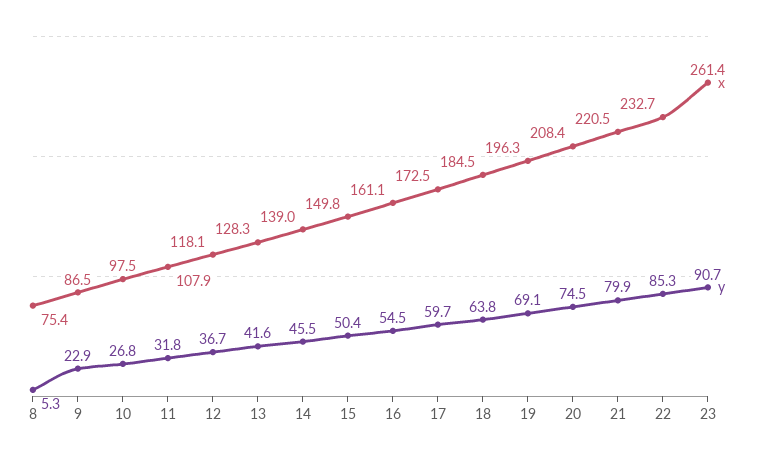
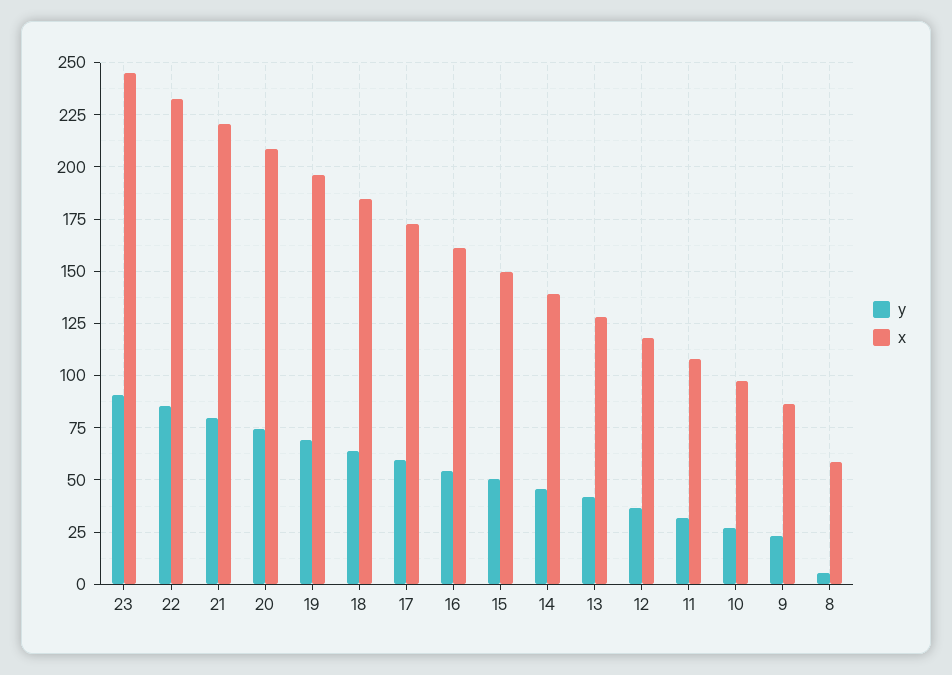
  {
    "x": {
-     "8": 75.4,
+     "8": 60,
      "9": 86.5,
      "10": 97.5,
      "11": 107.9,
      "12": 118.1,
      "13": 128.3,
      "14": 139,
      "15": 149.8,
      "16": 161.1,
      "17": 172.5,
      "18": 184.5,
      "19": 196.3,
      "20": 208.4,
      "21": 220.5,
      "22": 232.7,
-     "23": 261.4
+     "23": 245
    },
    "y": {
      "8": 5.3,
      "9": 22.9,
      "10": 26.8,
      "11": 31.8,
      "12": 36.7,
      "13": 41.6,
      "14": 45.5,
      "15": 50.4,
      "16": 54.5,
      "17": 59.7,
      "18": 63.8,
      "19": 69.1,
      "20": 74.5,
      "21": 79.9,
      "22": 85.3,
      "23": 90.7
    }
  }

